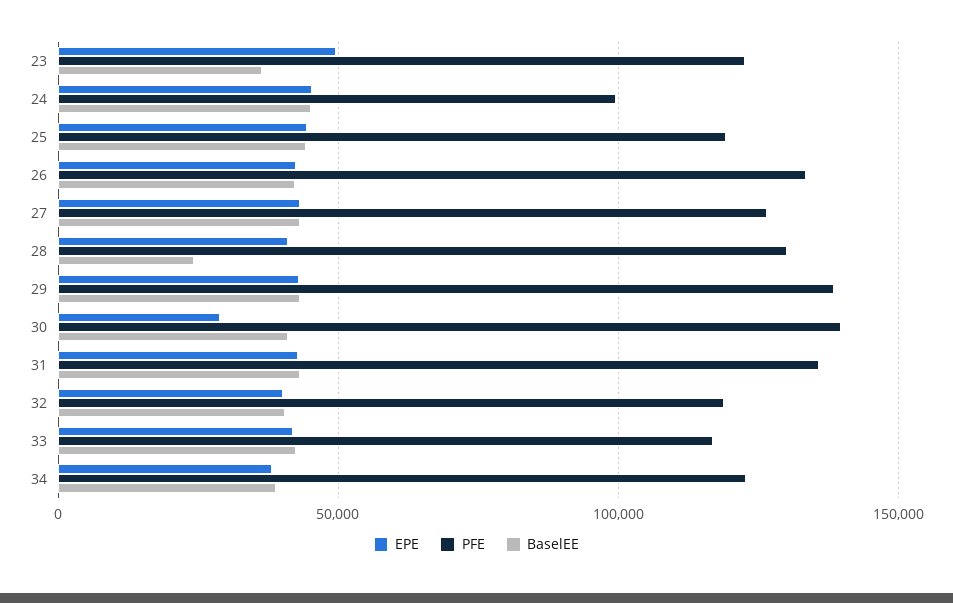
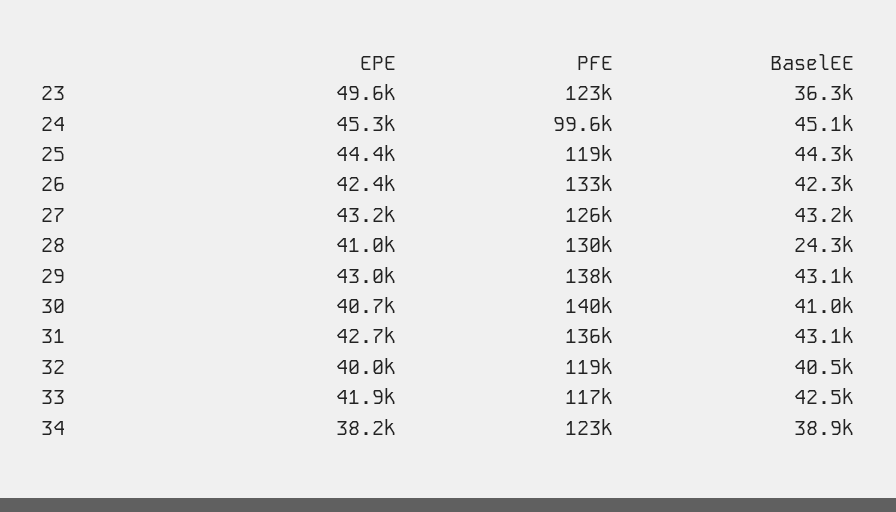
  {
    "EPE": {
      "23": 49600,
      "24": 45300,
      "25": 44400,
      "26": 42400,
      "27": 43200,
      "28": 41000,
      "29": 43000,
-     "30": 30000,
+     "30": 40700,
      "31": 42700,
      "32": 40000,
      "33": 41900,
      "34": 38200
    },
    "PFE": {
      "23": 123000,
      "24": 99600,
      "25": 119000,
      "26": 133000,
      "27": 126000,
      "28": 130000,
      "29": 138000,
      "30": 140000,
      "31": 136000,
      "32": 119000,
      "33": 117000,
      "34": 123000
    },
    "BaselEE": {
      "23": 36300,
      "24": 45100,
      "25": 44300,
      "26": 42300,
      "27": 43200,
      "28": 24300,
      "29": 43100,
      "30": 41000,
      "31": 43100,
      "32": 40500,
      "33": 42500,
      "34": 38900
    }
  }

